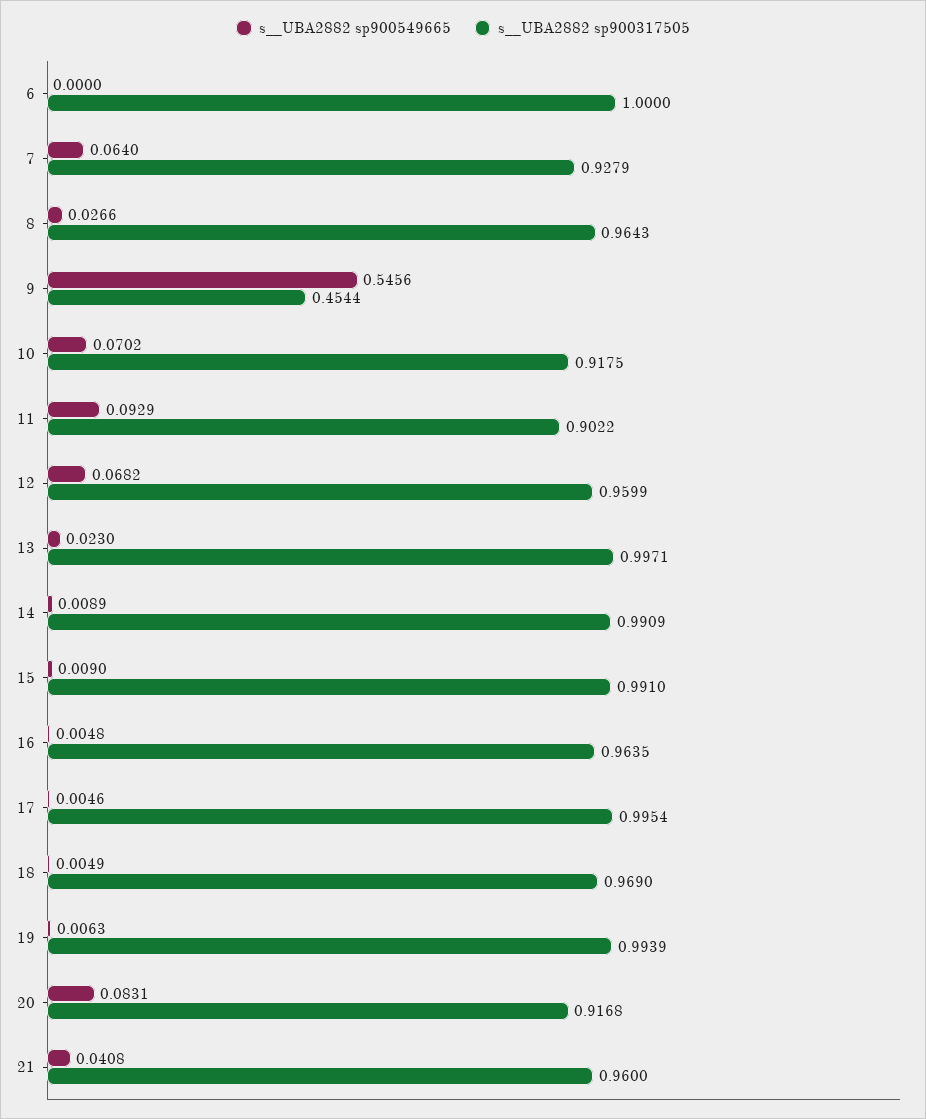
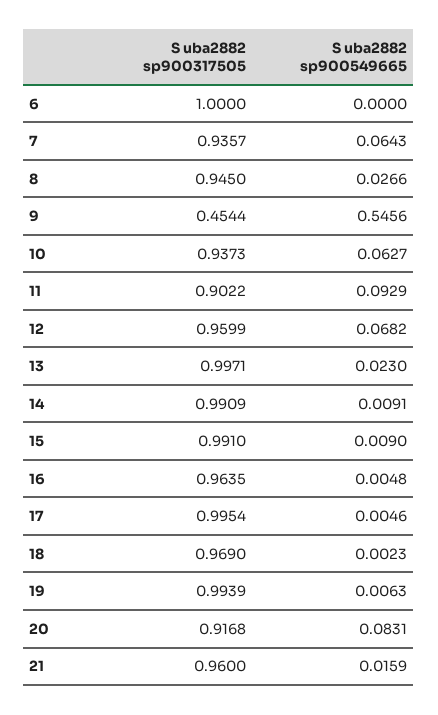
  {
    "s__UBA2882 sp900549665": {
      "6": 0,
-     "7": 0.064,
+     "7": 0.0643,
      "8": 0.0266,
      "9": 0.5456,
-     "10": 0.0702,
+     "10": 0.0627,
      "11": 0.0929,
      "12": 0.0682,
      "13": 0.023,
-     "14": 0.0089,
+     "14": 0.0091,
      "15": 0.009,
      "16": 0.0048,
      "17": 0.0046,
-     "18": 0.0049,
+     "18": 0.0023,
      "19": 0.0063,
      "20": 0.0831,
-     "21": 0.0408
+     "21": 0.0159
    },
    "s__UBA2882 sp900317505": {
      "6": 1,
-     "7": 0.9279,
+     "7": 0.9357,
-     "8": 0.9643,
+     "8": 0.945,
      "9": 0.4544,
-     "10": 0.9175,
+     "10": 0.9373,
      "11": 0.9022,
      "12": 0.9599,
      "13": 0.9971,
      "14": 0.9909,
      "15": 0.991,
      "16": 0.9635,
      "17": 0.9954,
      "18": 0.969,
      "19": 0.9939,
      "20": 0.9168,
      "21": 0.96
    }
  }

